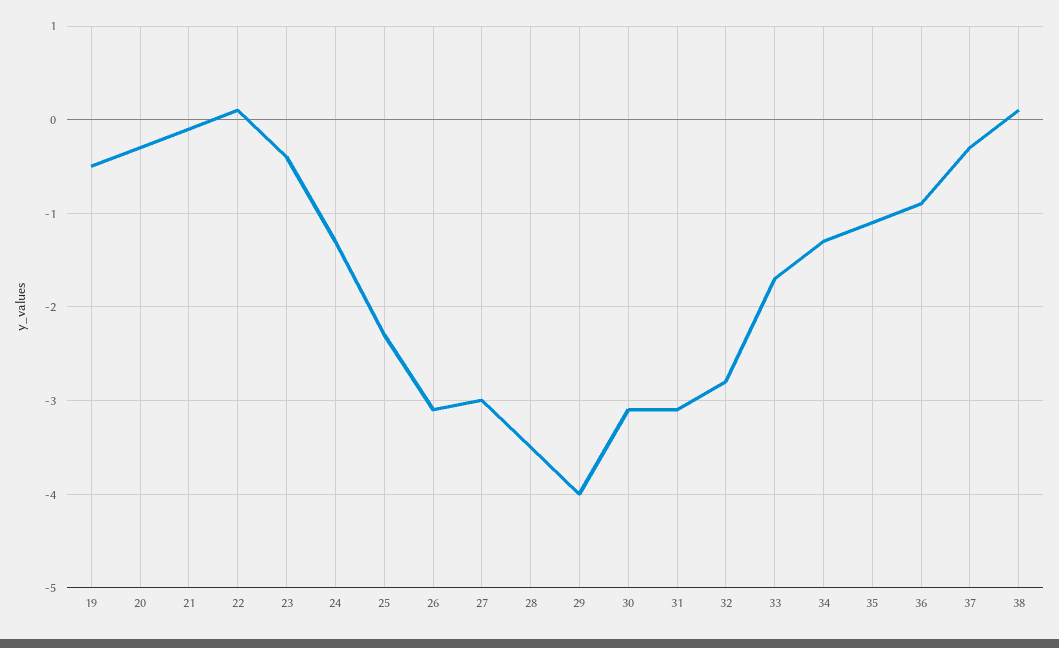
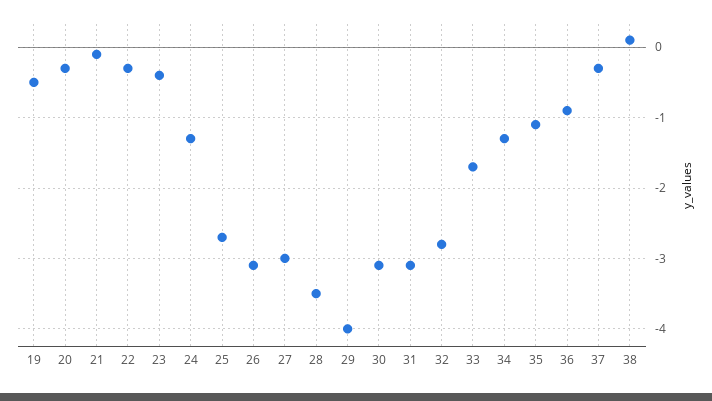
  {
    "19": -0.5,
    "20": -0.3,
    "21": -0.1,
-   "22": 0.1,
+   "22": -0.3,
    "23": -0.4,
    "24": -1.3,
-   "25": -2.3,
+   "25": -2.7,
    "26": -3.1,
    "27": -3,
    "28": -3.5,
    "29": -4,
    "30": -3.1,
    "31": -3.1,
    "32": -2.8,
    "33": -1.7,
    "34": -1.3,
    "35": -1.1,
    "36": -0.9,
    "37": -0.3,
    "38": 0.1
  }

